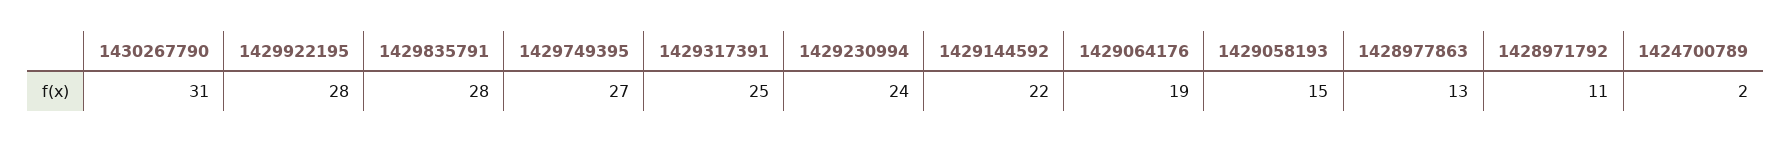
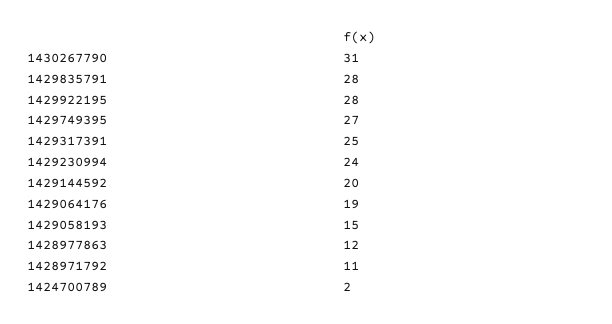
  {
    "1430267790": 31,
    "1429922195": 28,
    "1429835791": 28,
    "1429749395": 27,
    "1429317391": 25,
    "1429230994": 24,
-   "1429144592": 22,
+   "1429144592": 20,
    "1429064176": 19,
    "1429058193": 15,
-   "1428977863": 13,
+   "1428977863": 12,
    "1428971792": 11,
    "1424700789": 2
  }

